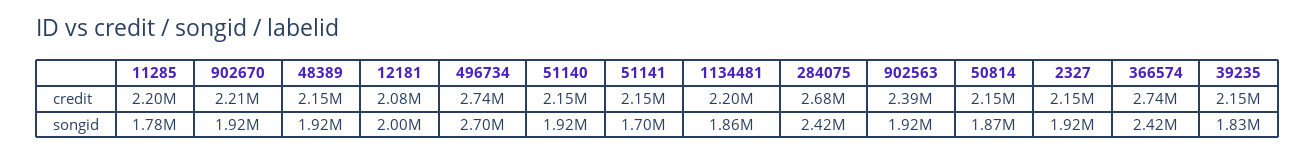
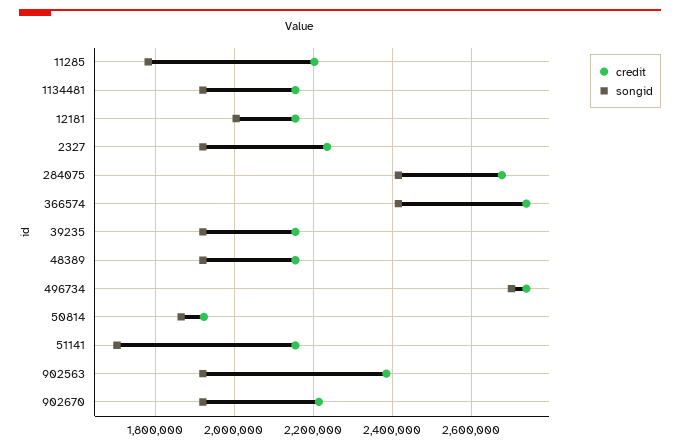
  {
    "credit": {
      "11285": 2200000,
      "902670": 2210000,
      "48389": 2150000,
-     "12181": 2080000,
+     "12181": 2160000,
      "496734": 2740000,
-     "51140": 2150000,
      "51141": 2150000,
-     "1134481": 2200000,
+     "1134481": 2160000,
      "284075": 2680000,
      "902563": 2390000,
-     "50814": 2150000,
+     "50814": 1920000,
-     "2327": 2150000,
+     "2327": 2240000,
      "366574": 2740000,
      "39235": 2150000
    },
    "songid": {
      "11285": 1780000,
      "902670": 1920000,
      "48389": 1920000,
      "12181": 2000000,
      "496734": 2700000,
-     "51140": 1920000,
      "51141": 1700000,
-     "1134481": 1860000,
+     "1134481": 1920000,
      "284075": 2420000,
      "902563": 1920000,
      "50814": 1870000,
      "2327": 1920000,
      "366574": 2420000,
-     "39235": 1830000
+     "39235": 1920000
    }
  }

